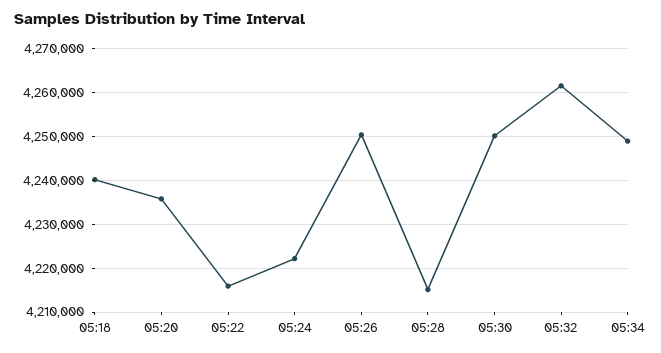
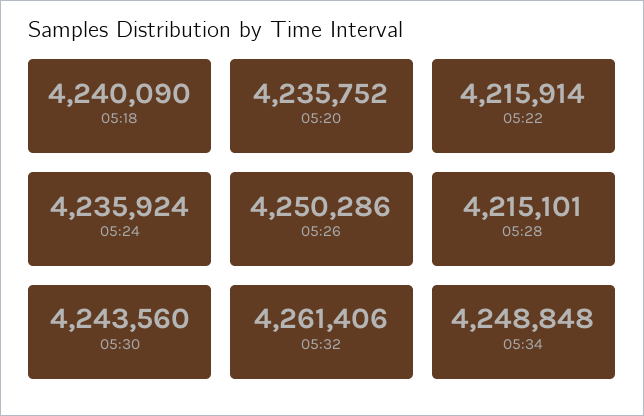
  {
    "05:18": 4240090,
    "05:20": 4235752,
    "05:22": 4215914,
-   "05:24": 4222000,
+   "05:24": 4235924,
    "05:26": 4250286,
    "05:28": 4215101,
-   "05:30": 4250000,
+   "05:30": 4243560,
    "05:32": 4261406,
    "05:34": 4248848
  }

